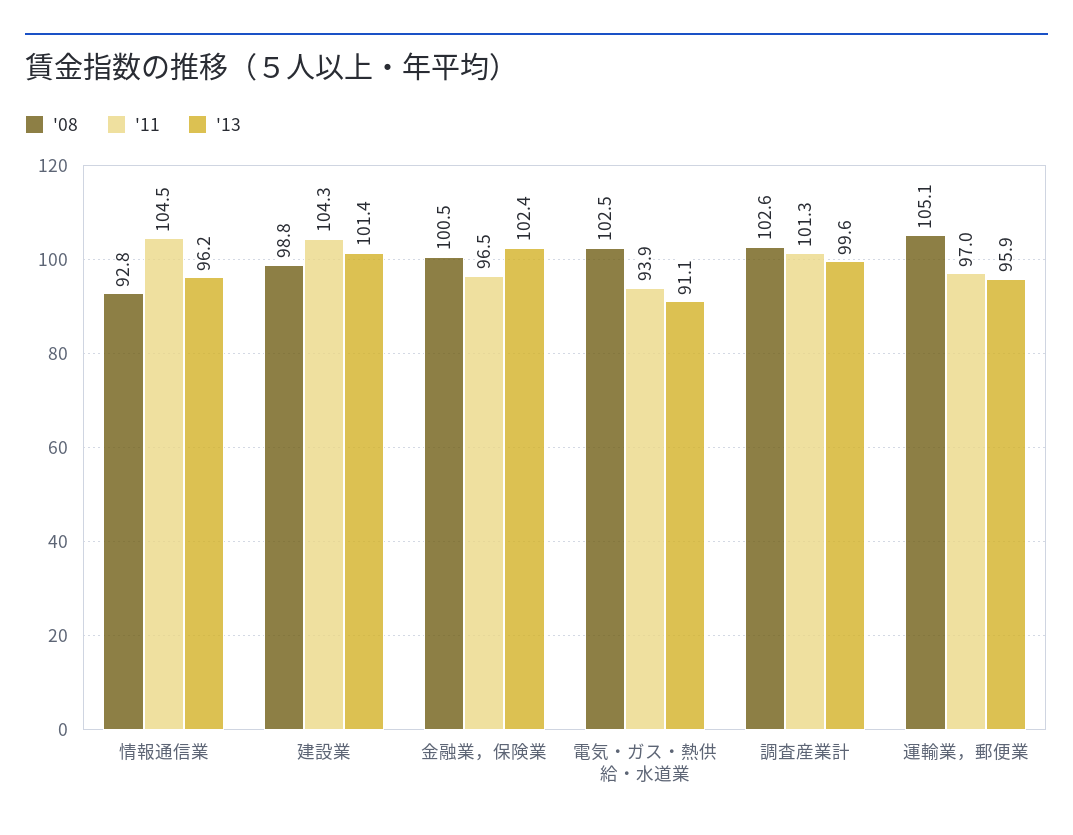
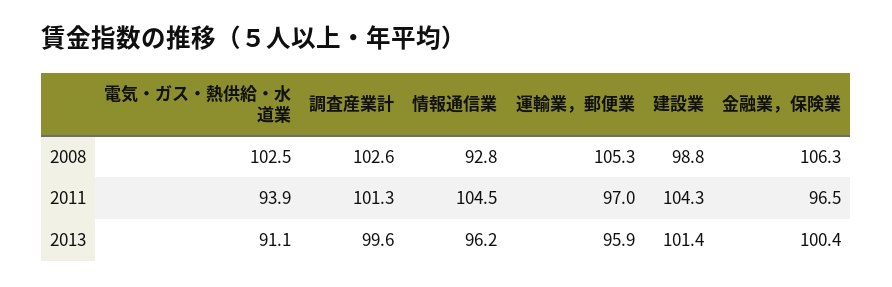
  {
    "'08": {
      "情報通信業": 92.8,
      "建設業": 98.8,
-     "金融業，保険業": 100.5,
+     "金融業，保険業": 106.3,
      "電気・ガス・熱供給・水道業": 102.5,
      "調査産業計": 102.6,
-     "運輸業，郵便業": 105.1
+     "運輸業，郵便業": 105.3
    },
    "'11": {
      "情報通信業": 104.5,
      "建設業": 104.3,
      "金融業，保険業": 96.5,
      "電気・ガス・熱供給・水道業": 93.9,
      "調査産業計": 101.3,
      "運輸業，郵便業": 97
    },
    "'13": {
      "情報通信業": 96.2,
      "建設業": 101.4,
-     "金融業，保険業": 102.4,
+     "金融業，保険業": 100.4,
      "電気・ガス・熱供給・水道業": 91.1,
      "調査産業計": 99.6,
      "運輸業，郵便業": 95.9
    }
  }

